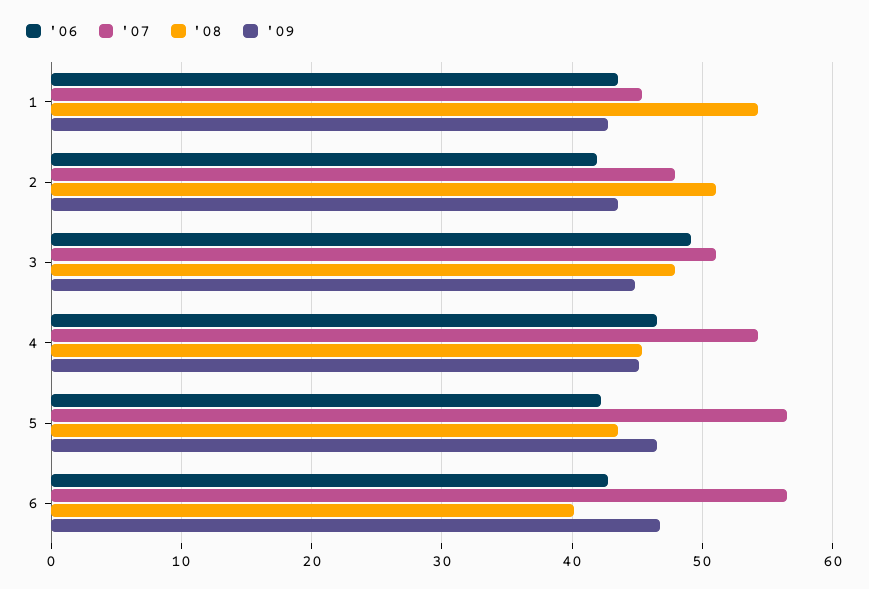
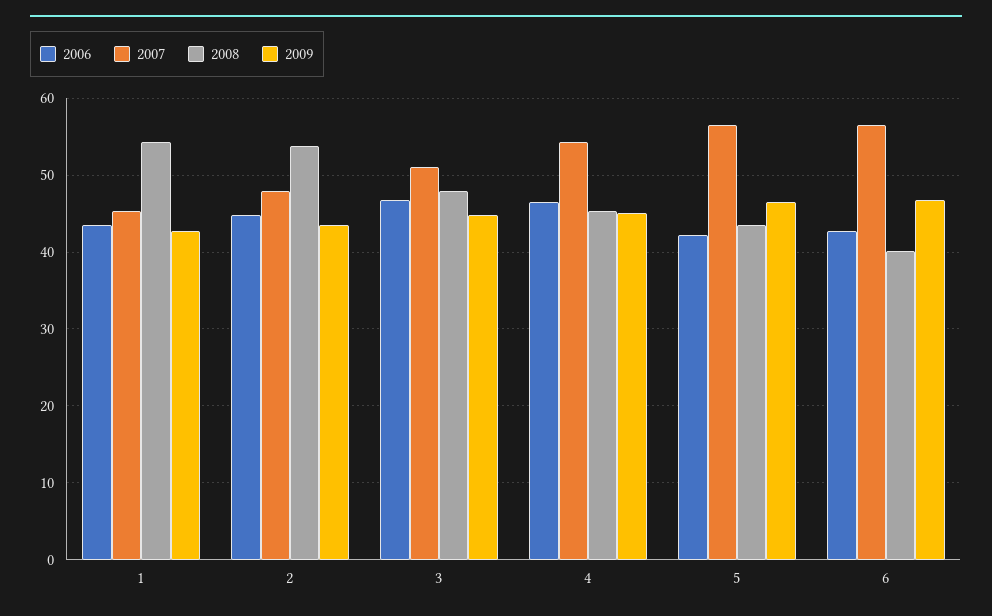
  {
    "'06": {
      "1": 44,
-     "2": 42,
+     "2": 45,
-     "3": 49,
+     "3": 47,
      "4": 46,
      "5": 42,
      "6": 43
    },
    "'07": {
      "1": 45,
      "2": 48,
      "3": 51,
      "4": 54,
      "5": 57,
      "6": 57
    },
    "'08": {
      "1": 54,
-     "2": 51,
+     "2": 54,
      "3": 48,
      "4": 45,
      "5": 44,
      "6": 40
    },
    "'09": {
      "1": 43,
      "2": 44,
      "3": 45,
      "4": 45,
      "5": 46,
      "6": 47
    }
  }

